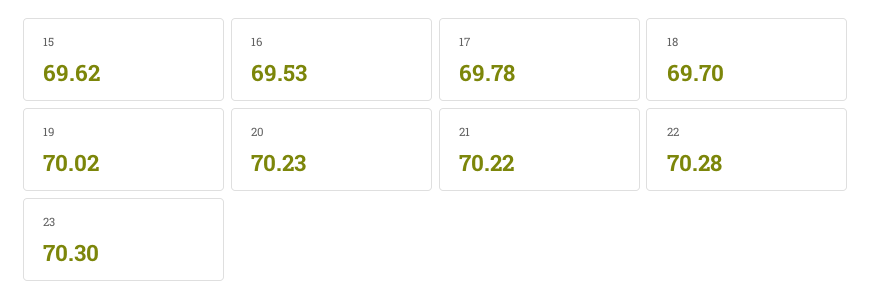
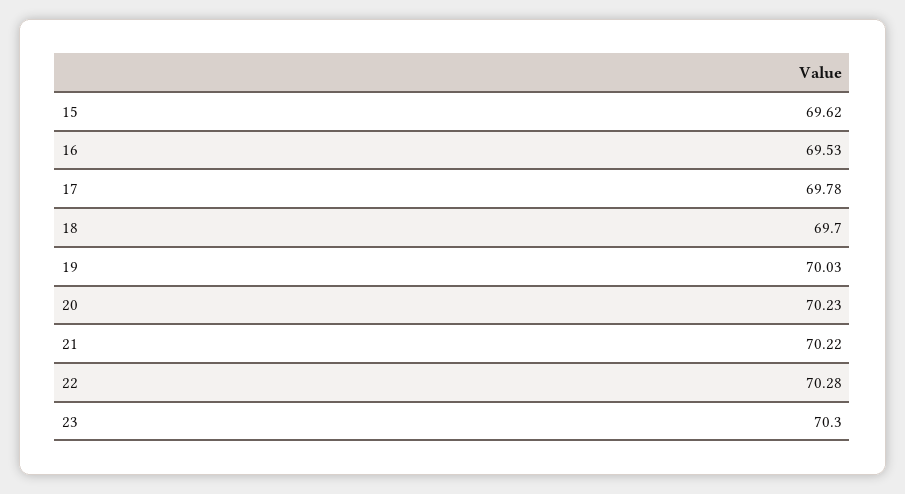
  {
    "15": 69.62,
    "16": 69.53,
    "17": 69.78,
    "18": 69.7,
-   "19": 70.02,
+   "19": 70.03,
    "20": 70.23,
    "21": 70.22,
    "22": 70.28,
    "23": 70.3
  }

